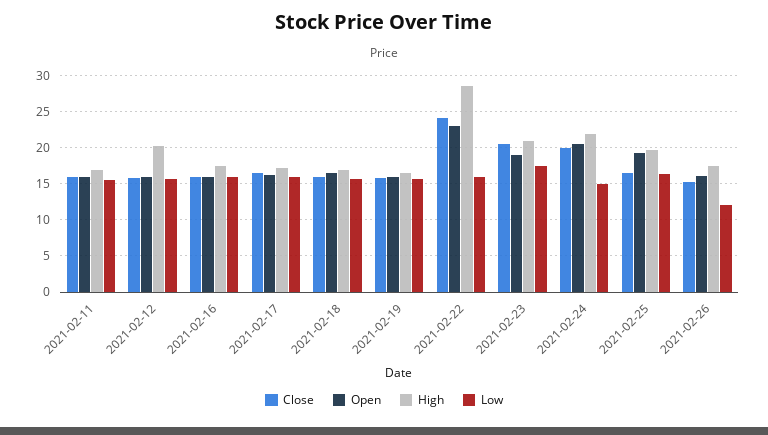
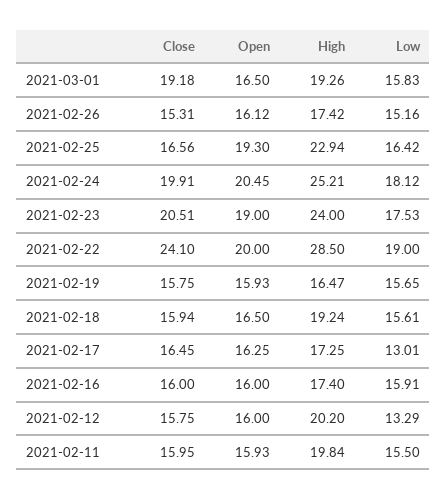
  {
    "Close": {
      "2021-02-11": 15.95,
      "2021-02-12": 15.75,
      "2021-02-16": 16,
      "2021-02-17": 16.45,
      "2021-02-18": 15.94,
      "2021-02-19": 15.75,
      "2021-02-22": 24.1,
      "2021-02-23": 20.51,
      "2021-02-24": 19.91,
      "2021-02-25": 16.56,
-     "2021-02-26": 15.31
+     "2021-02-26": 15.31,
+     "2021-03-01": 19.18
    },
    "Open": {
      "2021-02-11": 15.93,
      "2021-02-12": 16,
      "2021-02-16": 16,
      "2021-02-17": 16.25,
      "2021-02-18": 16.5,
      "2021-02-19": 15.93,
-     "2021-02-22": 23,
+     "2021-02-22": 20,
      "2021-02-23": 19,
      "2021-02-24": 20.45,
      "2021-02-25": 19.3,
-     "2021-02-26": 16.12
+     "2021-02-26": 16.12,
+     "2021-03-01": 16.5
    },
    "High": {
-     "2021-02-11": 17,
+     "2021-02-11": 19.84,
      "2021-02-12": 20.2,
      "2021-02-16": 17.4,
      "2021-02-17": 17.25,
-     "2021-02-18": 17,
+     "2021-02-18": 19.24,
      "2021-02-19": 16.47,
      "2021-02-22": 28.5,
-     "2021-02-23": 21,
+     "2021-02-23": 24,
-     "2021-02-24": 22,
+     "2021-02-24": 25.21,
-     "2021-02-25": 20,
+     "2021-02-25": 22.94,
-     "2021-02-26": 17.42
+     "2021-02-26": 17.42,
+     "2021-03-01": 19.26
    },
    "Low": {
      "2021-02-11": 15.5,
-     "2021-02-12": 16,
+     "2021-02-12": 13.29,
      "2021-02-16": 15.91,
-     "2021-02-17": 16,
+     "2021-02-17": 13.01,
      "2021-02-18": 15.61,
      "2021-02-19": 15.65,
-     "2021-02-22": 16,
+     "2021-02-22": 19,
      "2021-02-23": 17.53,
-     "2021-02-24": 15,
+     "2021-02-24": 18.12,
      "2021-02-25": 16.42,
-     "2021-02-26": 12
+     "2021-02-26": 15.16,
+     "2021-03-01": 15.83
    }
  }

